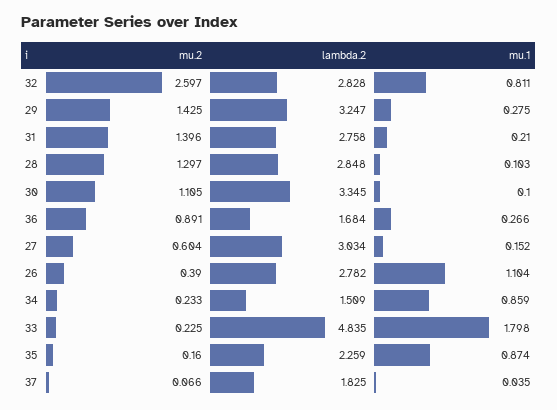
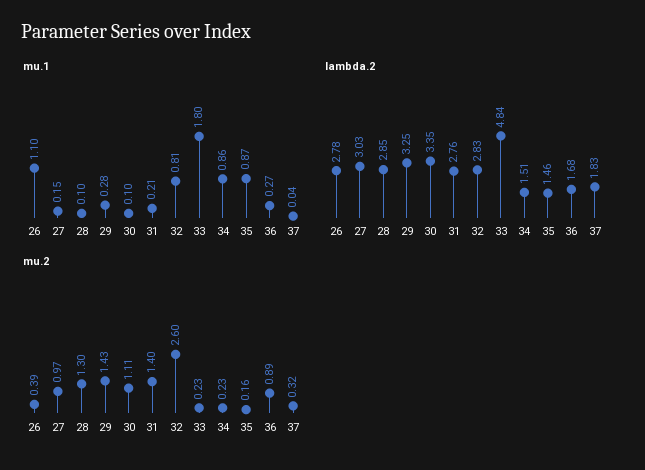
  {
    "mu.2": {
      "32": 2.597,
      "29": 1.425,
      "31": 1.396,
      "28": 1.297,
      "30": 1.105,
      "36": 0.891,
-     "27": 0.604,
+     "27": 0.97,
      "26": 0.39,
      "34": 0.233,
      "33": 0.225,
      "35": 0.16,
-     "37": 0.066
+     "37": 0.32
    },
    "lambda.2": {
      "32": 2.828,
      "29": 3.247,
      "31": 2.758,
      "28": 2.848,
      "30": 3.345,
      "36": 1.684,
      "27": 3.034,
      "26": 2.782,
      "34": 1.509,
      "33": 4.835,
-     "35": 2.259,
+     "35": 1.46,
      "37": 1.825
    },
    "mu.1": {
      "32": 0.811,
      "29": 0.275,
      "31": 0.21,
      "28": 0.103,
      "30": 0.1,
      "36": 0.266,
      "27": 0.152,
      "26": 1.104,
      "34": 0.859,
      "33": 1.798,
      "35": 0.874,
      "37": 0.035
    }
  }

